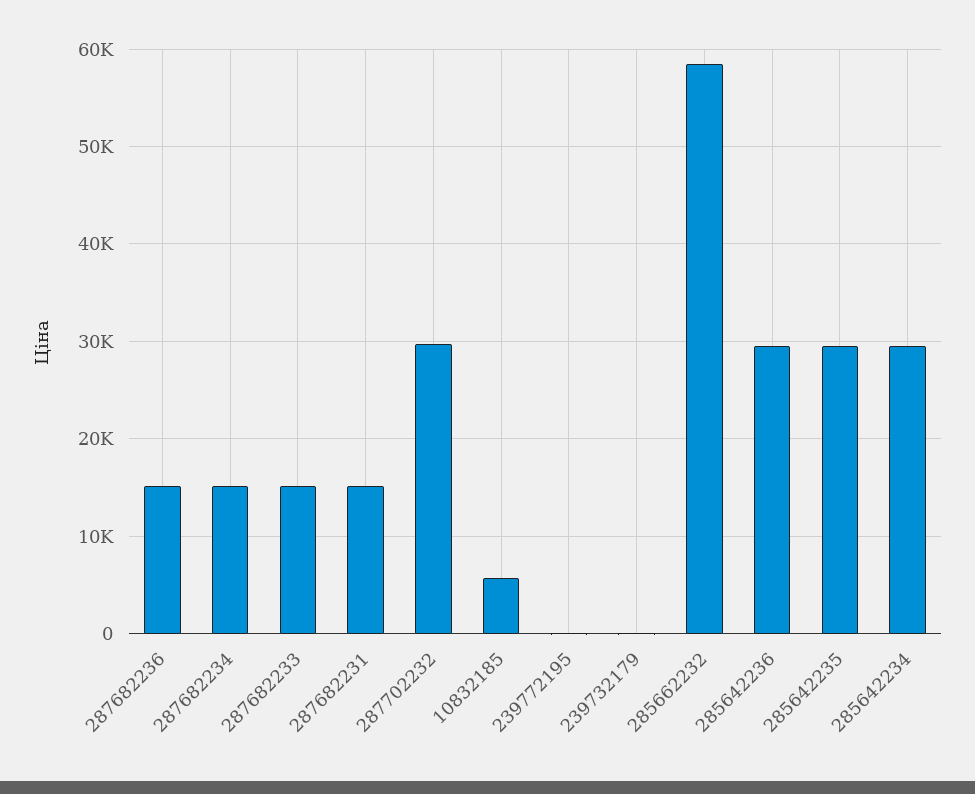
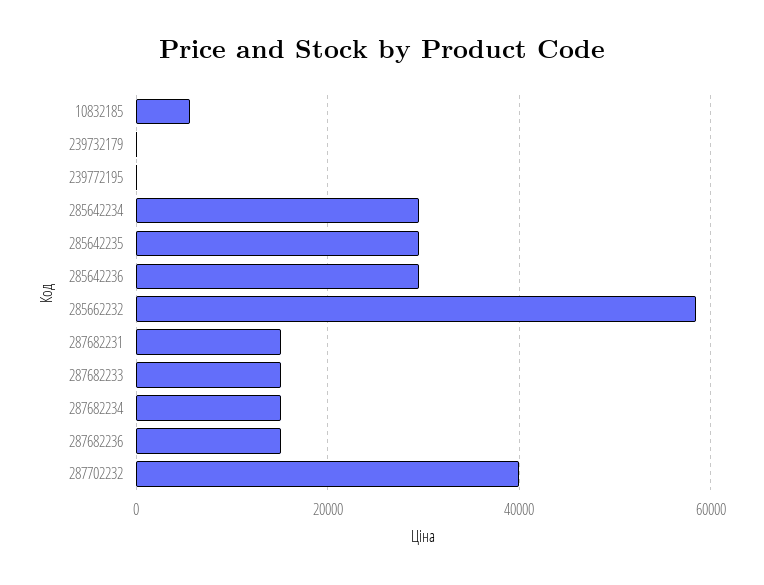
  {
    "287682236": 15000,
    "287682234": 15000,
    "287682233": 15000,
    "287682231": 15000,
-   "287702232": 30000,
+   "287702232": 40000,
    "10832185": 6000,
    "239772195": 0,
    "239732179": 0,
    "285662232": 58000,
    "285642236": 29000,
    "285642235": 29000,
    "285642234": 29000
  }

